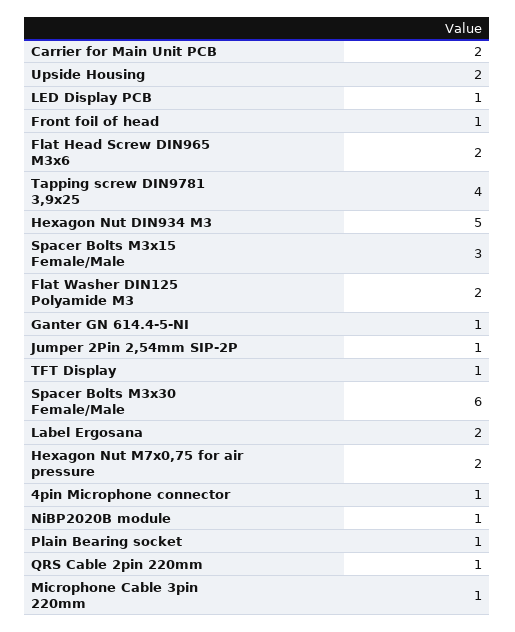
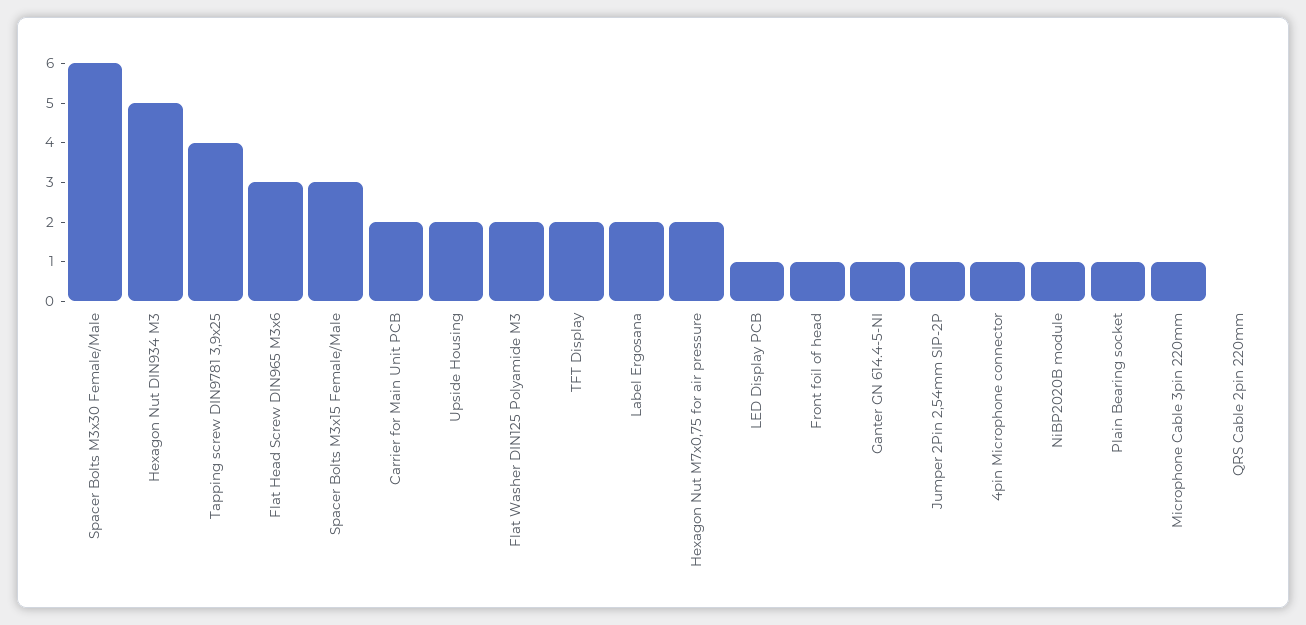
  {
    "Carrier for Main Unit PCB": 2,
    "Upside Housing": 2,
    "LED Display PCB": 1,
    "Front foil of head": 1,
-   "Flat Head Screw DIN965 M3x6": 2,
+   "Flat Head Screw DIN965 M3x6": 3,
    "Tapping screw DIN9781 3,9x25": 4,
    "Hexagon Nut DIN934 M3": 5,
    "Spacer Bolts M3x15 Female/Male": 3,
    "Flat Washer DIN125 Polyamide M3": 2,
    "Ganter GN 614.4-5-NI": 1,
    "Jumper 2Pin 2,54mm SIP-2P": 1,
-   "TFT Display": 1,
+   "TFT Display": 2,
    "Spacer Bolts M3x30 Female/Male": 6,
    "Label Ergosana": 2,
    "Hexagon Nut M7x0,75 for air pressure": 2,
    "4pin Microphone connector": 1,
    "NiBP2020B module": 1,
    "Plain Bearing socket": 1,
-   "QRS Cable 2pin 220mm": 1,
+   "QRS Cable 2pin 220mm": 0,
    "Microphone Cable 3pin 220mm": 1
  }

